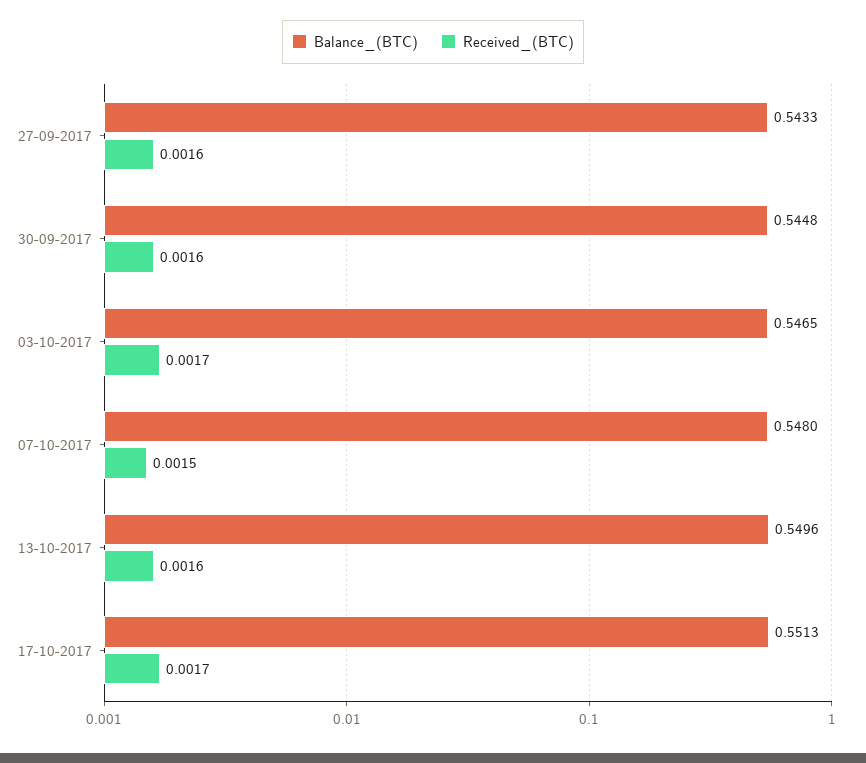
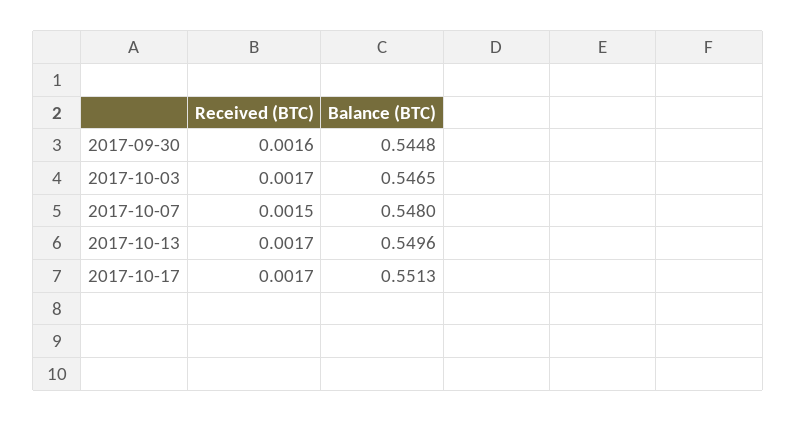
  {
    "Balance_(BTC)": {
-     "27-09-2017": 0.5433,
      "30-09-2017": 0.5448,
      "03-10-2017": 0.5465,
      "07-10-2017": 0.548,
      "13-10-2017": 0.5496,
      "17-10-2017": 0.5513
    },
    "Received_(BTC)": {
-     "27-09-2017": 0.0016,
      "30-09-2017": 0.0016,
      "03-10-2017": 0.0017,
      "07-10-2017": 0.0015,
-     "13-10-2017": 0.0016,
+     "13-10-2017": 0.0017,
      "17-10-2017": 0.0017
    }
  }

